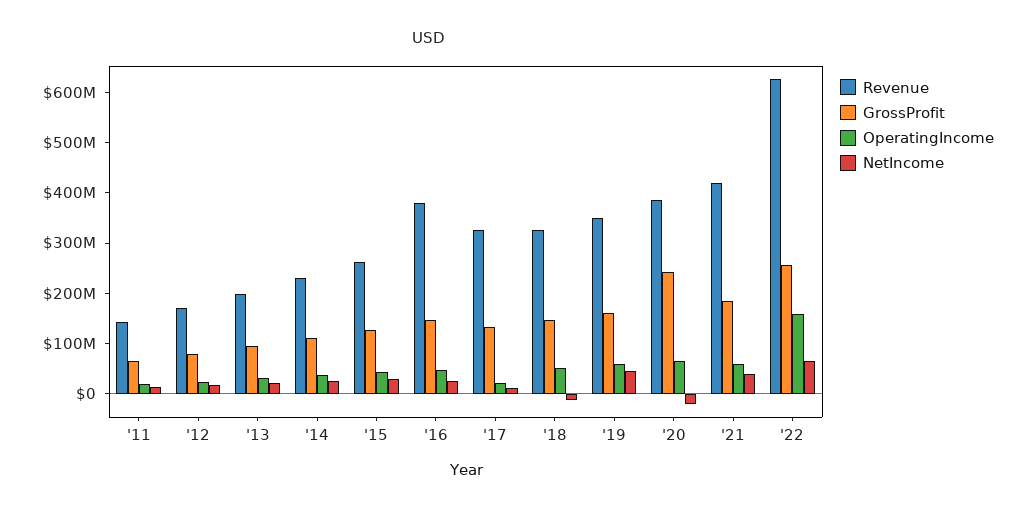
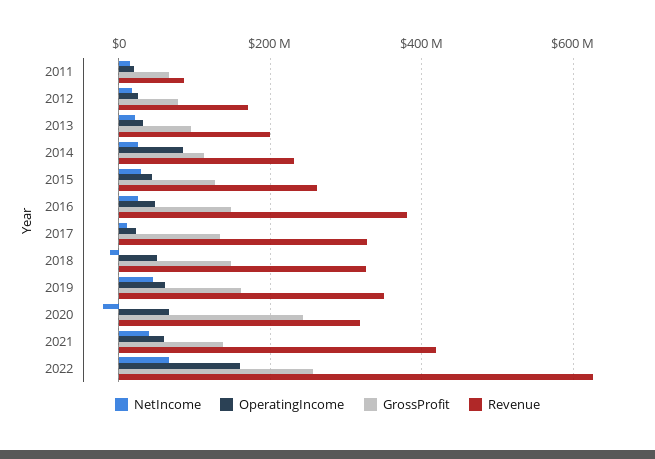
  {
    "Revenue": {
-     "'11": 140000000,
+     "'11": 80000000,
      "'12": 180000000,
      "'13": 200000000,
      "'14": 240000000,
      "'15": 260000000,
      "'16": 380000000,
      "'17": 320000000,
      "'18": 320000000,
      "'19": 360000000,
-     "'20": 380000000,
+     "'20": 320000000,
      "'21": 420000000,
      "'22": 620000000
    },
    "GrossProfit": {
      "'11": 60000000,
      "'12": 80000000,
      "'13": 100000000,
      "'14": 120000000,
      "'15": 120000000,
      "'16": 140000000,
      "'17": 140000000,
      "'18": 140000000,
      "'19": 160000000,
      "'20": 240000000,
-     "'21": 180000000,
+     "'21": 140000000,
      "'22": 260000000
    },
    "OperatingIncome": {
      "'11": 20000000,
      "'12": 20000000,
      "'13": 40000000,
-     "'14": 40000000,
+     "'14": 80000000,
      "'15": 40000000,
      "'16": 40000000,
      "'17": 20000000,
      "'18": 60000000,
      "'19": 60000000,
      "'20": 60000000,
      "'21": 60000000,
      "'22": 160000000
    },
    "NetIncome": {
      "'11": 20000000,
      "'12": 20000000,
      "'13": 20000000,
      "'14": 20000000,
      "'15": 20000000,
      "'16": 20000000,
      "'17": 20000000,
      "'18": -20000000,
      "'19": 40000000,
      "'20": -20000000,
      "'21": 40000000,
      "'22": 60000000
    }
  }

